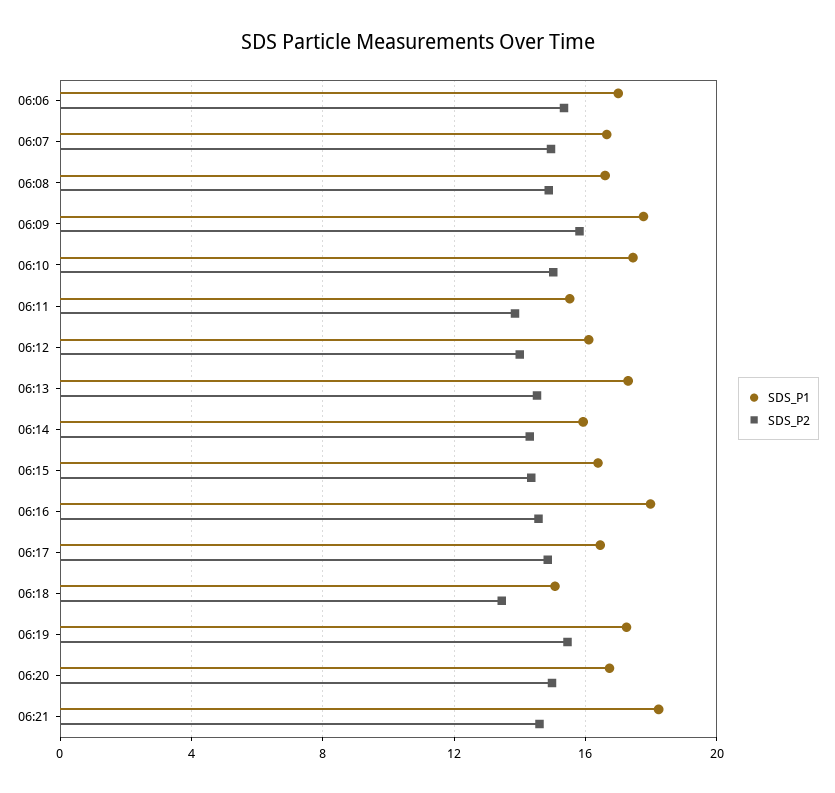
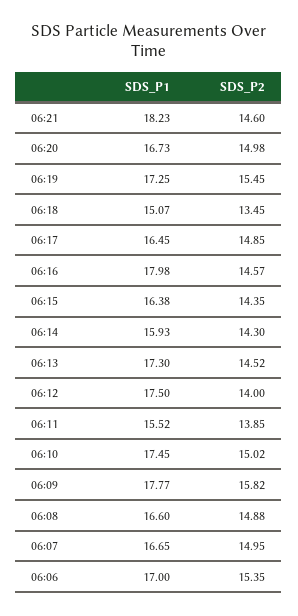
  {
    "SDS_P1": {
      "06:06": 17,
      "06:07": 16.65,
      "06:08": 16.6,
      "06:09": 17.77,
      "06:10": 17.45,
      "06:11": 15.52,
-     "06:12": 16,
+     "06:12": 17.5,
      "06:13": 17.3,
      "06:14": 15.93,
      "06:15": 16.38,
      "06:16": 17.98,
      "06:17": 16.45,
      "06:18": 15.07,
      "06:19": 17.25,
      "06:20": 16.73,
      "06:21": 18.23
    },
    "SDS_P2": {
      "06:06": 15.35,
      "06:07": 14.95,
      "06:08": 14.88,
      "06:09": 15.82,
      "06:10": 15.02,
      "06:11": 13.85,
      "06:12": 14,
      "06:13": 14.52,
      "06:14": 14.3,
      "06:15": 14.35,
      "06:16": 14.57,
      "06:17": 14.85,
      "06:18": 13.45,
      "06:19": 15.45,
      "06:20": 14.98,
      "06:21": 14.6
    }
  }

